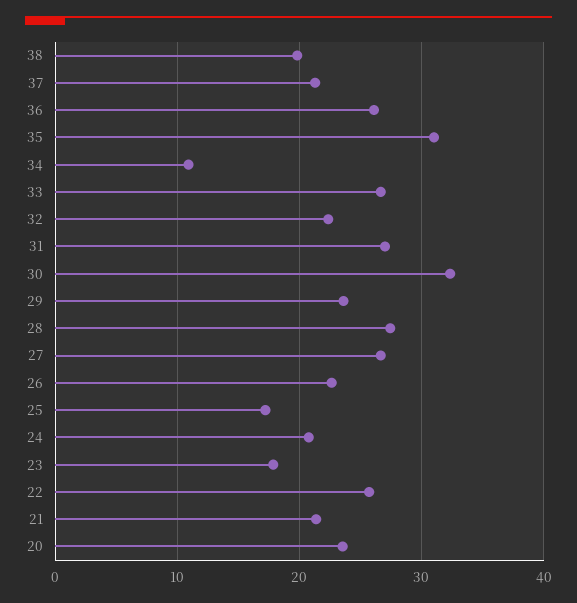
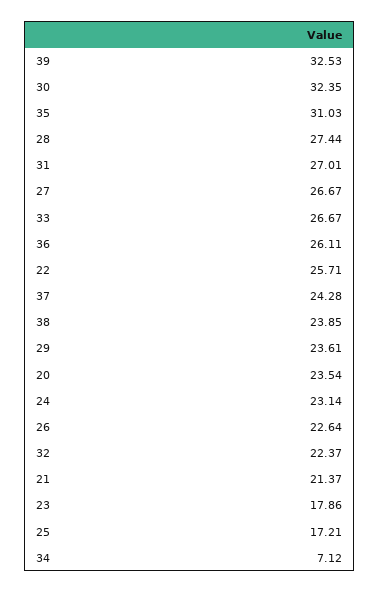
  {
-   "38": 20,
+   "38": 23.85,
-   "37": 21,
+   "37": 24.28,
    "36": 26.11,
    "35": 31.03,
-   "34": 11,
+   "34": 7.12,
    "33": 26.67,
    "32": 22.37,
    "31": 27.01,
    "30": 32.35,
    "29": 23.61,
    "28": 27.44,
    "27": 26.67,
    "26": 22.64,
    "25": 17.21,
-   "24": 21,
+   "24": 23.14,
    "23": 17.86,
    "22": 25.71,
    "21": 21.37,
-   "20": 23.54
+   "20": 23.54,
+   "39": 32.53
  }

